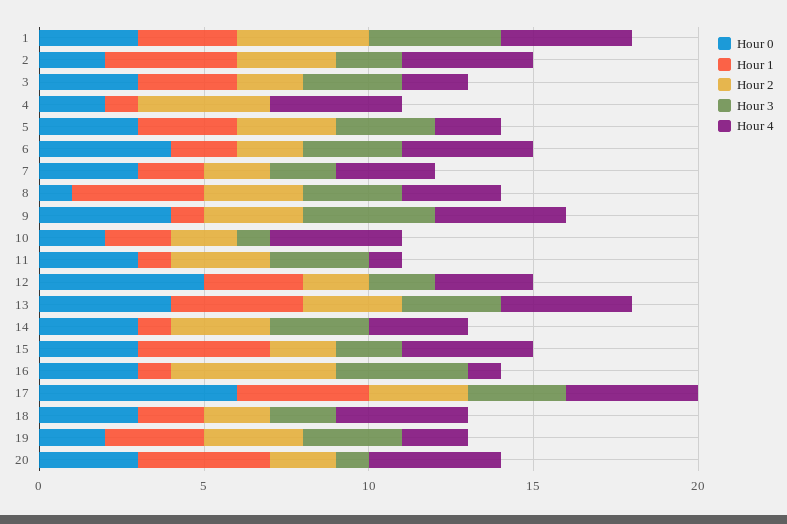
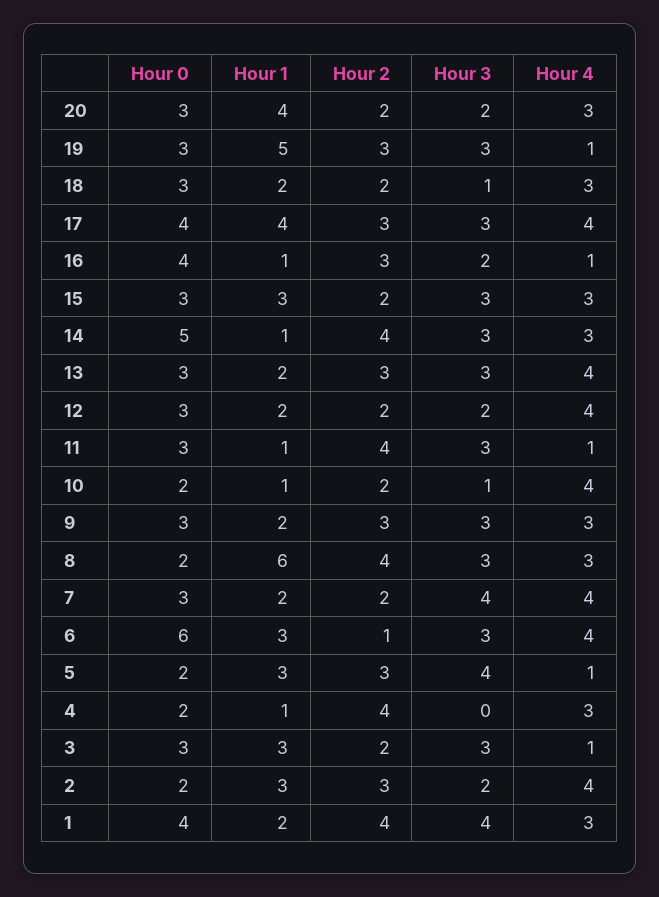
  {
    "Hour 0": {
-     "1": 3,
+     "1": 4,
      "2": 2,
      "3": 3,
      "4": 2,
-     "5": 3,
+     "5": 2,
-     "6": 4,
+     "6": 6,
      "7": 3,
-     "8": 1,
+     "8": 2,
-     "9": 4,
+     "9": 3,
      "10": 2,
      "11": 3,
-     "12": 5,
+     "12": 3,
-     "13": 4,
+     "13": 3,
-     "14": 3,
+     "14": 5,
      "15": 3,
-     "16": 3,
+     "16": 4,
-     "17": 6,
+     "17": 4,
      "18": 3,
-     "19": 2,
+     "19": 3,
      "20": 3
    },
    "Hour 1": {
-     "1": 3,
+     "1": 2,
-     "2": 4,
+     "2": 3,
      "3": 3,
      "4": 1,
      "5": 3,
-     "6": 2,
+     "6": 3,
      "7": 2,
-     "8": 4,
+     "8": 6,
-     "9": 1,
+     "9": 2,
-     "10": 2,
+     "10": 1,
      "11": 1,
-     "12": 3,
+     "12": 2,
-     "13": 4,
+     "13": 2,
      "14": 1,
-     "15": 4,
+     "15": 3,
      "16": 1,
      "17": 4,
      "18": 2,
-     "19": 3,
+     "19": 5,
      "20": 4
    },
    "Hour 2": {
      "1": 4,
      "2": 3,
      "3": 2,
      "4": 4,
      "5": 3,
-     "6": 2,
+     "6": 1,
      "7": 2,
-     "8": 3,
+     "8": 4,
      "9": 3,
      "10": 2,
-     "11": 3,
+     "11": 4,
      "12": 2,
      "13": 3,
-     "14": 3,
+     "14": 4,
      "15": 2,
-     "16": 5,
+     "16": 3,
      "17": 3,
      "18": 2,
      "19": 3,
      "20": 2
    },
    "Hour 3": {
      "1": 4,
      "2": 2,
      "3": 3,
      "4": 0,
-     "5": 3,
+     "5": 4,
      "6": 3,
-     "7": 2,
+     "7": 4,
      "8": 3,
-     "9": 4,
+     "9": 3,
      "10": 1,
      "11": 3,
      "12": 2,
      "13": 3,
      "14": 3,
-     "15": 2,
+     "15": 3,
-     "16": 4,
+     "16": 2,
      "17": 3,
-     "18": 2,
+     "18": 1,
      "19": 3,
-     "20": 1
+     "20": 2
    },
    "Hour 4": {
-     "1": 4,
+     "1": 3,
      "2": 4,
-     "3": 2,
+     "3": 1,
-     "4": 4,
+     "4": 3,
-     "5": 2,
+     "5": 1,
      "6": 4,
-     "7": 3,
+     "7": 4,
      "8": 3,
-     "9": 4,
+     "9": 3,
      "10": 4,
      "11": 1,
-     "12": 3,
+     "12": 4,
      "13": 4,
      "14": 3,
-     "15": 4,
+     "15": 3,
      "16": 1,
      "17": 4,
-     "18": 4,
+     "18": 3,
-     "19": 2,
+     "19": 1,
-     "20": 4
+     "20": 3
    }
  }

